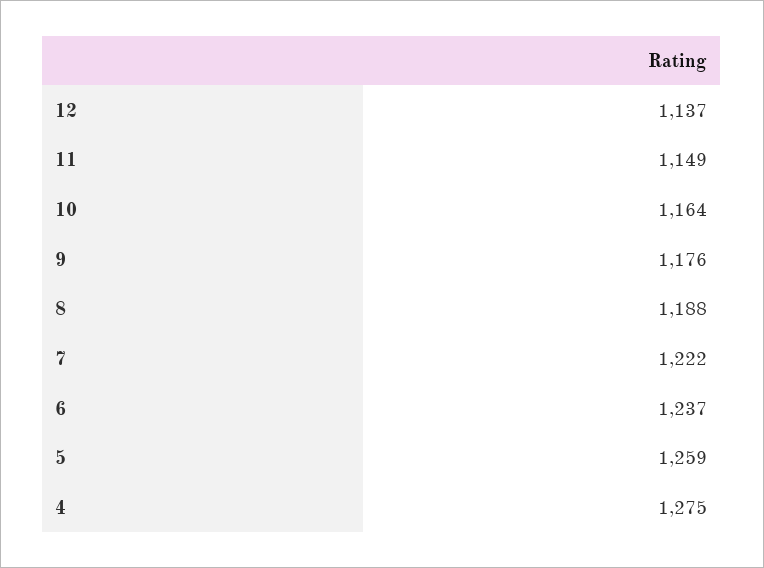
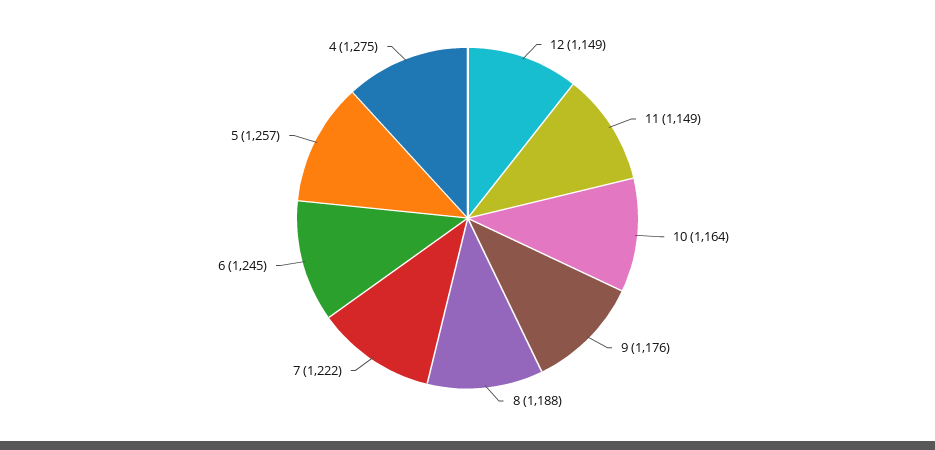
  {
-   "12": 1137,
+   "12": 1149,
    "11": 1149,
    "10": 1164,
    "9": 1176,
    "8": 1188,
    "7": 1222,
-   "6": 1237,
+   "6": 1245,
-   "5": 1259,
+   "5": 1257,
    "4": 1275
  }

